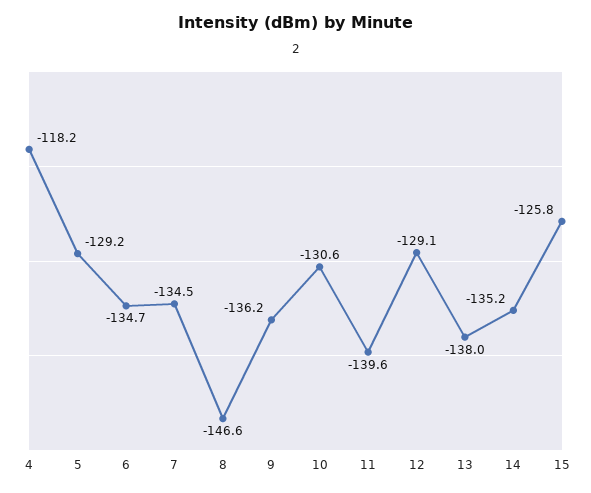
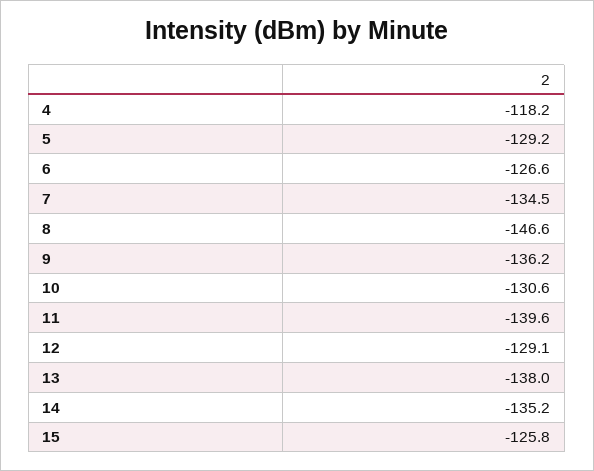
  {
    "4": -118.2,
    "5": -129.2,
-   "6": -134.7,
+   "6": -126.6,
    "7": -134.5,
    "8": -146.6,
    "9": -136.2,
    "10": -130.6,
    "11": -139.6,
    "12": -129.1,
    "13": -138,
    "14": -135.2,
    "15": -125.8
  }

